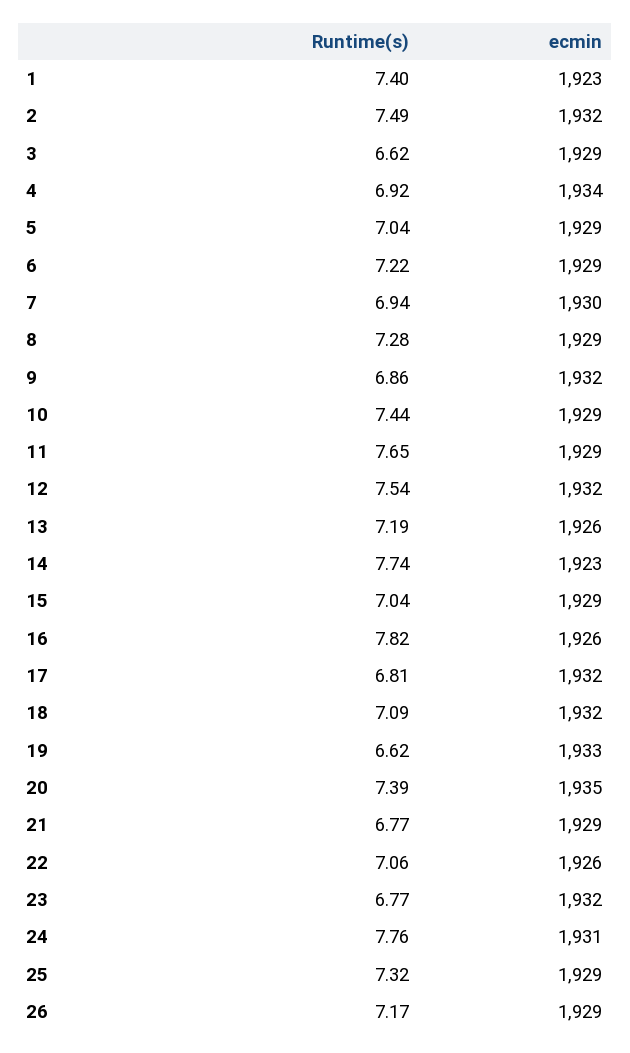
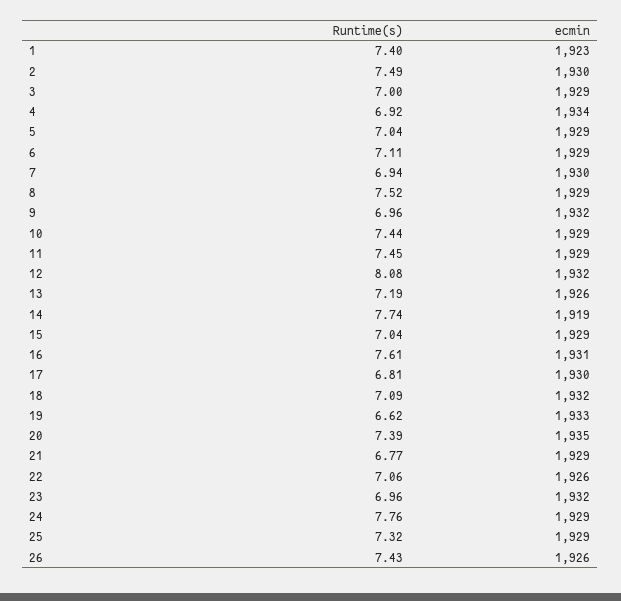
  {
    "Runtime(s)": {
      "1": 7.4,
      "2": 7.49,
-     "3": 6.62,
+     "3": 7,
      "4": 6.92,
      "5": 7.04,
-     "6": 7.22,
+     "6": 7.11,
      "7": 6.94,
-     "8": 7.28,
+     "8": 7.52,
-     "9": 6.86,
+     "9": 6.96,
      "10": 7.44,
-     "11": 7.65,
+     "11": 7.45,
-     "12": 7.54,
+     "12": 8.08,
      "13": 7.19,
      "14": 7.74,
      "15": 7.04,
-     "16": 7.82,
+     "16": 7.61,
      "17": 6.81,
      "18": 7.09,
      "19": 6.62,
      "20": 7.39,
      "21": 6.77,
      "22": 7.06,
-     "23": 6.77,
+     "23": 6.96,
      "24": 7.76,
      "25": 7.32,
-     "26": 7.17
+     "26": 7.43
    },
    "ecmin": {
      "1": 1923,
-     "2": 1932,
+     "2": 1930,
      "3": 1929,
      "4": 1934,
      "5": 1929,
      "6": 1929,
      "7": 1930,
      "8": 1929,
      "9": 1932,
      "10": 1929,
      "11": 1929,
      "12": 1932,
      "13": 1926,
-     "14": 1923,
+     "14": 1919,
      "15": 1929,
-     "16": 1926,
+     "16": 1931,
-     "17": 1932,
+     "17": 1930,
      "18": 1932,
      "19": 1933,
      "20": 1935,
      "21": 1929,
      "22": 1926,
      "23": 1932,
-     "24": 1931,
+     "24": 1929,
      "25": 1929,
-     "26": 1929
+     "26": 1926
    }
  }

